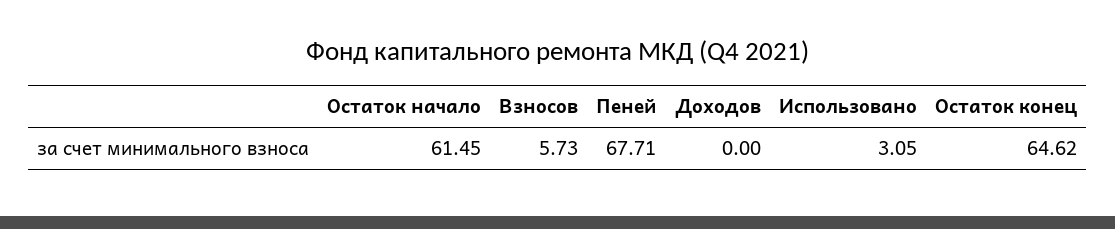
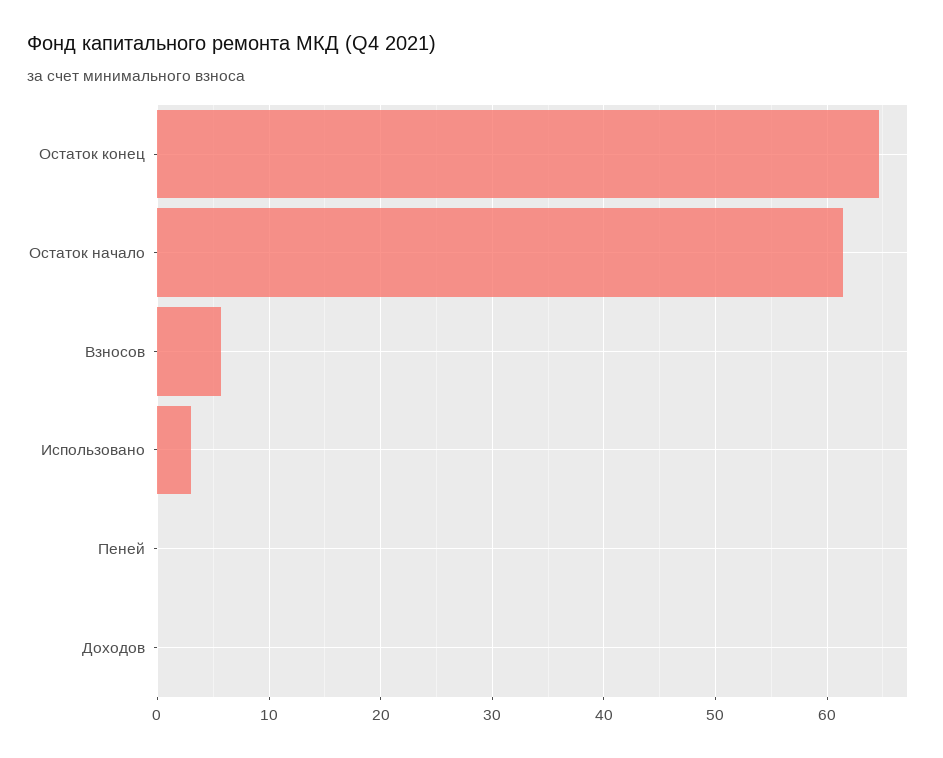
  {
    "Остаток начало": 61.45,
    "Взносов": 5.73,
-   "Пеней": 67.71,
+   "Пеней": 0,
    "Доходов": 0,
    "Использовано": 3.05,
    "Остаток конец": 64.62
  }

